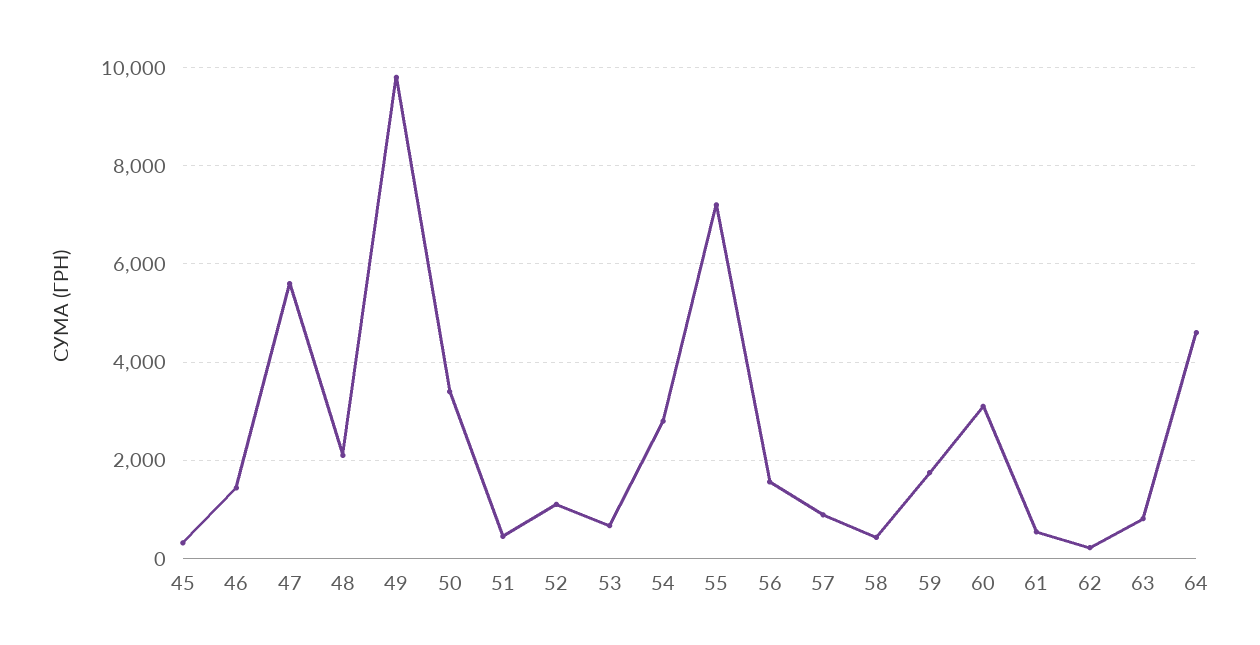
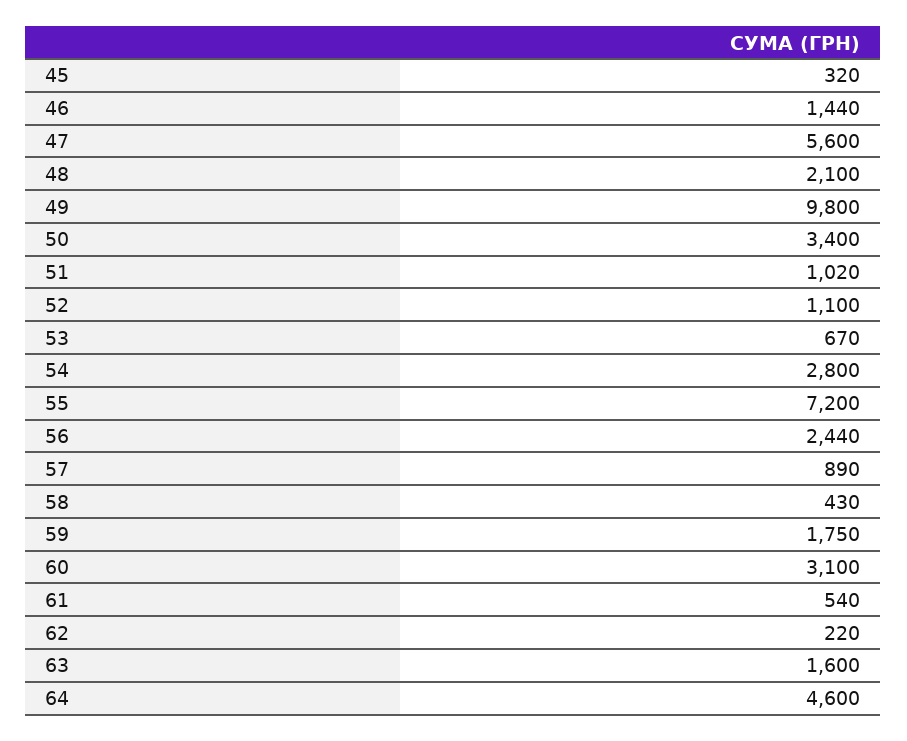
  {
    "45": 320,
    "46": 1440,
    "47": 5600,
    "48": 2100,
    "49": 9800,
    "50": 3400,
-   "51": 400,
+   "51": 1020,
    "52": 1100,
    "53": 670,
    "54": 2800,
    "55": 7200,
-   "56": 1600,
+   "56": 2440,
    "57": 890,
    "58": 430,
    "59": 1750,
    "60": 3100,
    "61": 540,
    "62": 220,
-   "63": 800,
+   "63": 1600,
    "64": 4600
  }

